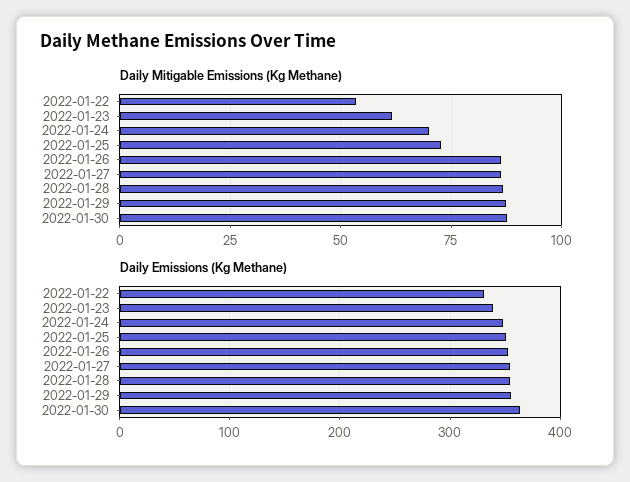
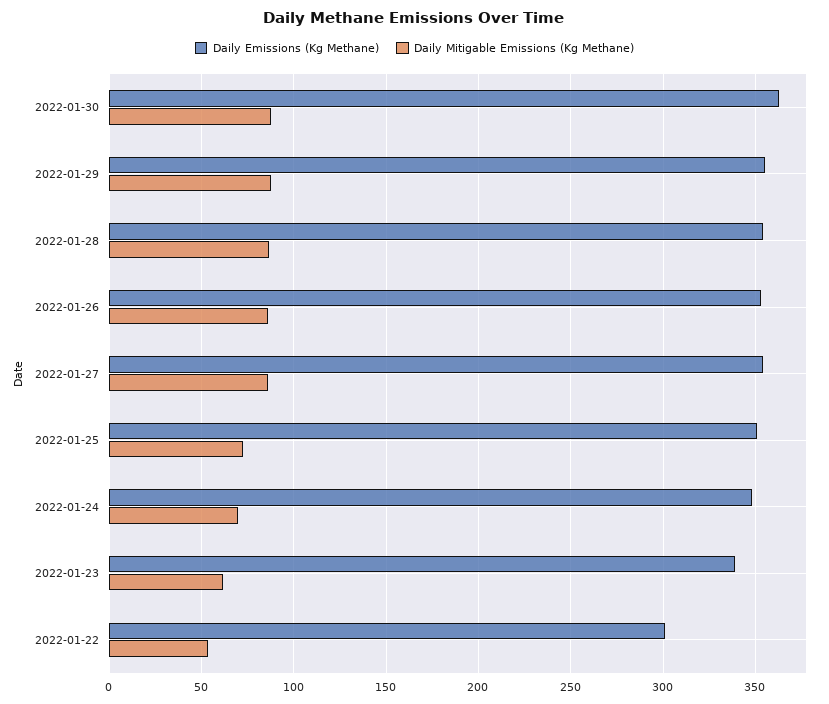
  {
    "Daily Mitigable Emissions (Kg Methane)": {
      "2022-01-22": 52.5,
      "2022-01-23": 62.5,
      "2022-01-24": 70,
      "2022-01-25": 72.5,
      "2022-01-26": 87.5,
      "2022-01-27": 87.5,
      "2022-01-28": 87.5,
      "2022-01-29": 87.5,
      "2022-01-30": 87.5
    },
    "Daily Emissions (Kg Methane)": {
-     "2022-01-22": 330,
+     "2022-01-22": 300,
      "2022-01-23": 340,
      "2022-01-24": 350,
      "2022-01-25": 350,
      "2022-01-26": 355,
      "2022-01-27": 355,
      "2022-01-28": 355,
      "2022-01-29": 355,
      "2022-01-30": 365
    }
  }

